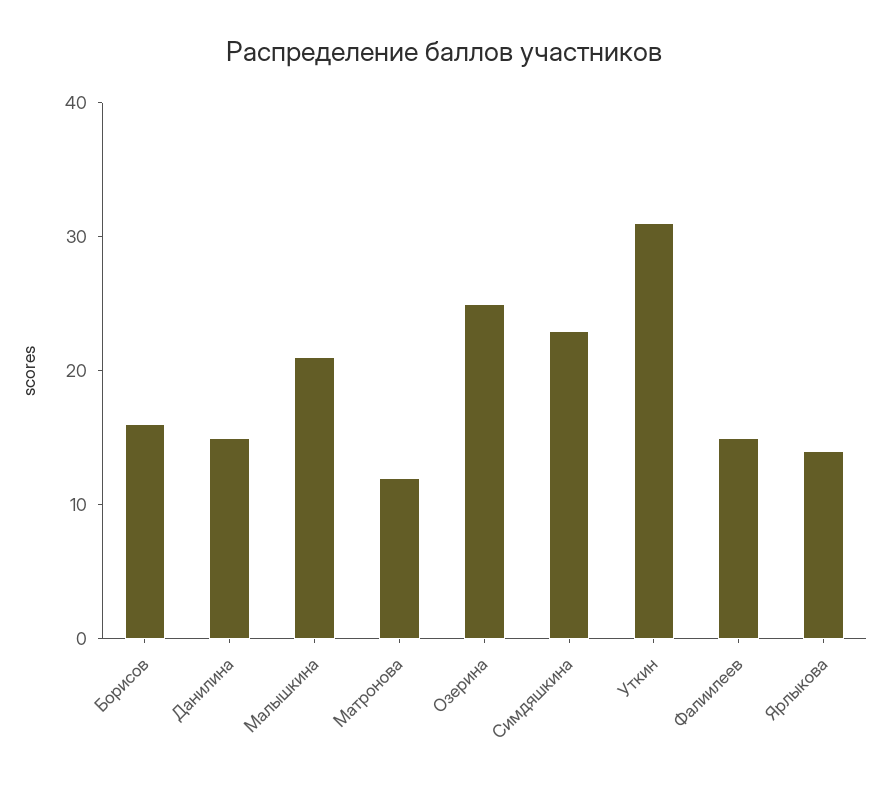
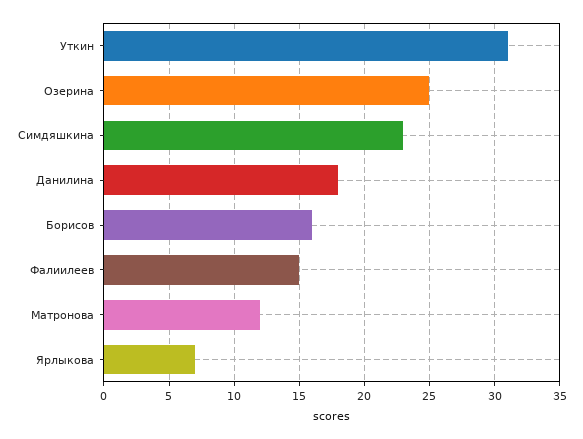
  {
    "Борисов": 16,
-   "Данилина": 15,
+   "Данилина": 18,
-   "Малышкина": 21,
    "Матронова": 12,
    "Озерина": 25,
    "Симдяшкина": 23,
    "Уткин": 31,
    "Фалиилеев": 15,
-   "Ярлыкова": 14
+   "Ярлыкова": 7
  }

